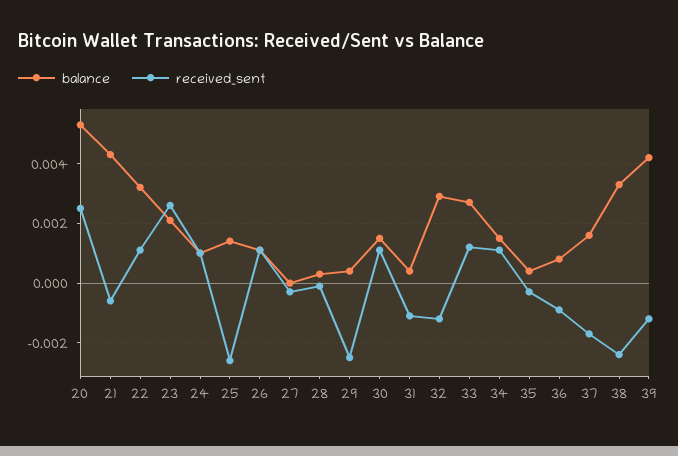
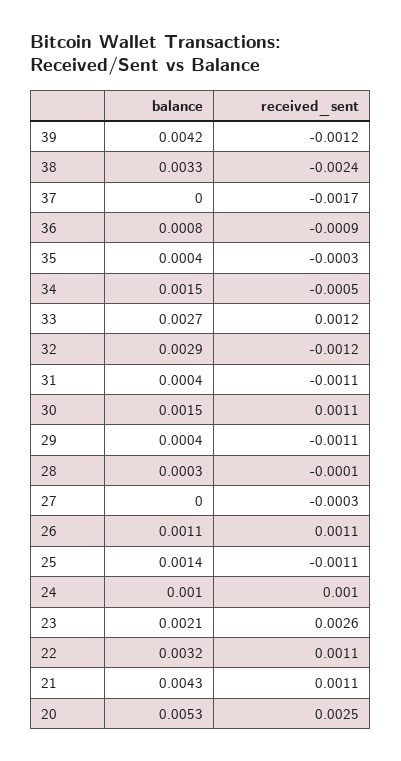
  {
    "balance": {
      "20": 0.0053,
      "21": 0.0043,
      "22": 0.0032,
      "23": 0.0021,
      "24": 0.001,
      "25": 0.0014,
      "26": 0.0011,
      "27": 0,
      "28": 0.0003,
      "29": 0.0004,
      "30": 0.0015,
      "31": 0.0004,
      "32": 0.0029,
      "33": 0.0027,
      "34": 0.0015,
      "35": 0.0004,
      "36": 0.0008,
-     "37": 0.0015,
+     "37": 0,
      "38": 0.0033,
      "39": 0.0042
    },
    "received_sent": {
      "20": 0.0025,
-     "21": -0.0005,
+     "21": 0.0011,
      "22": 0.0011,
      "23": 0.0026,
      "24": 0.001,
-     "25": -0.0025,
+     "25": -0.0011,
      "26": 0.0011,
      "27": -0.0003,
      "28": -0.0001,
-     "29": -0.0025,
+     "29": -0.0011,
      "30": 0.0011,
      "31": -0.0011,
      "32": -0.0012,
      "33": 0.0012,
-     "34": 0.001,
+     "34": -0.0005,
      "35": -0.0003,
      "36": -0.0009,
      "37": -0.0017,
      "38": -0.0024,
      "39": -0.0012
    }
  }

